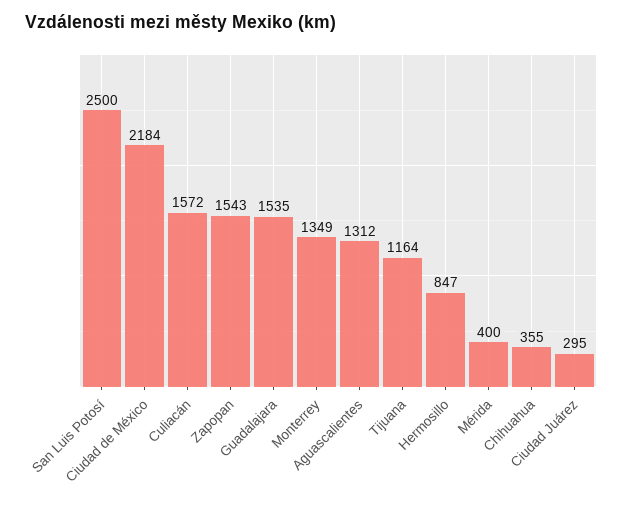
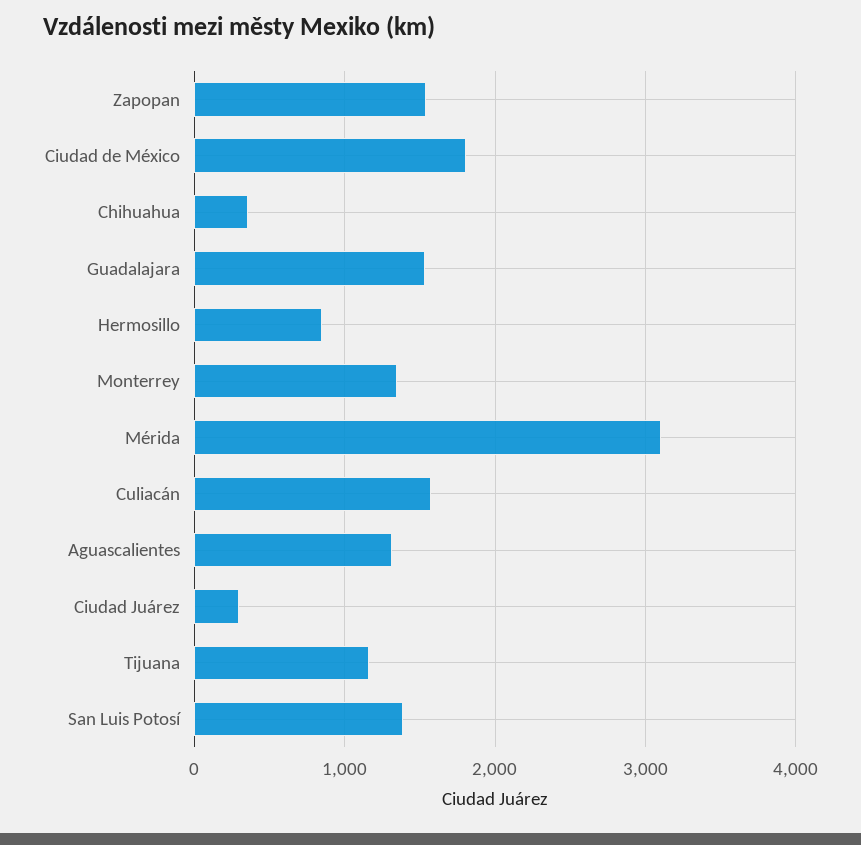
  {
-   "San Luis Potosí": 2500,
+   "San Luis Potosí": 1400,
-   "Ciudad de México": 2184,
+   "Ciudad de México": 1800,
    "Culiacán": 1572,
    "Zapopan": 1543,
    "Guadalajara": 1535,
    "Monterrey": 1349,
    "Aguascalientes": 1312,
    "Tijuana": 1164,
    "Hermosillo": 847,
-   "Mérida": 400,
+   "Mérida": 3100,
    "Chihuahua": 355,
    "Ciudad Juárez": 295
  }

